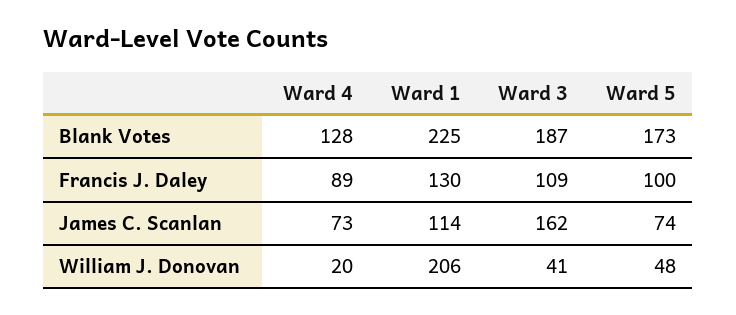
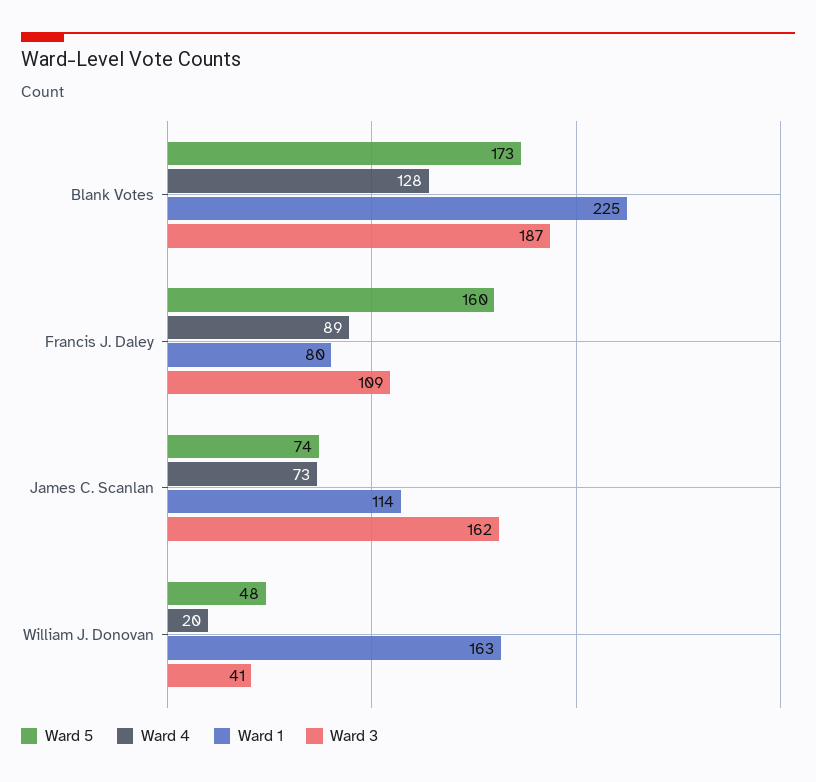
  {
    "Ward 4": {
      "Blank Votes": 128,
      "Francis J. Daley": 89,
      "James C. Scanlan": 73,
      "William J. Donovan": 20
    },
    "Ward 1": {
      "Blank Votes": 225,
-     "Francis J. Daley": 130,
+     "Francis J. Daley": 80,
      "James C. Scanlan": 114,
-     "William J. Donovan": 206
+     "William J. Donovan": 163
    },
    "Ward 3": {
      "Blank Votes": 187,
      "Francis J. Daley": 109,
      "James C. Scanlan": 162,
      "William J. Donovan": 41
    },
    "Ward 5": {
      "Blank Votes": 173,
-     "Francis J. Daley": 100,
+     "Francis J. Daley": 160,
      "James C. Scanlan": 74,
      "William J. Donovan": 48
    }
  }

